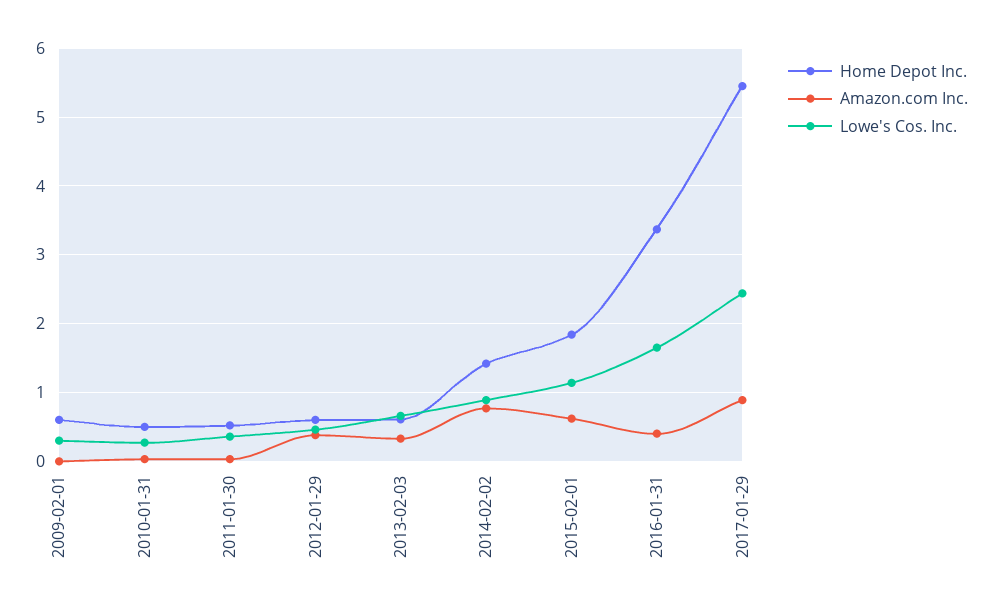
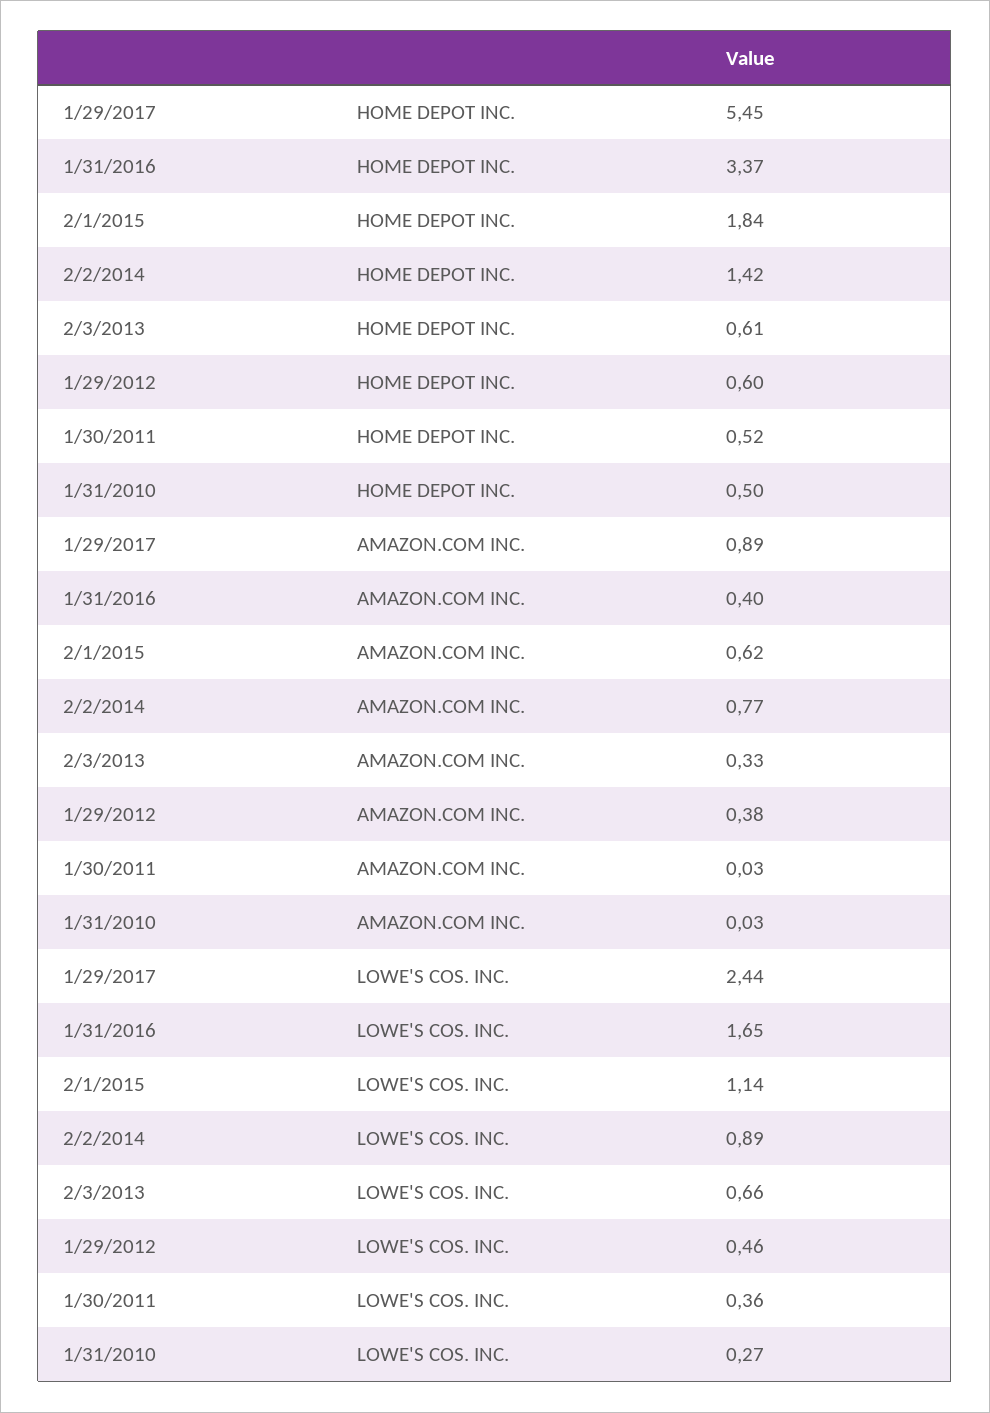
  {
    "Home Depot Inc.": {
-     "2009-02-01": 0.6,
      "2010-01-31": 0.5,
      "2011-01-30": 0.52,
      "2012-01-29": 0.6,
      "2013-02-03": 0.61,
      "2014-02-02": 1.42,
      "2015-02-01": 1.84,
      "2016-01-31": 3.37,
      "2017-01-29": 5.45
    },
    "Amazon.com Inc.": {
-     "2009-02-01": 0,
      "2010-01-31": 0.03,
      "2011-01-30": 0.03,
      "2012-01-29": 0.38,
      "2013-02-03": 0.33,
      "2014-02-02": 0.77,
      "2015-02-01": 0.62,
      "2016-01-31": 0.4,
      "2017-01-29": 0.89
    },
    "Lowe's Cos. Inc.": {
-     "2009-02-01": 0.3,
      "2010-01-31": 0.27,
      "2011-01-30": 0.36,
      "2012-01-29": 0.46,
      "2013-02-03": 0.66,
      "2014-02-02": 0.89,
      "2015-02-01": 1.14,
      "2016-01-31": 1.65,
      "2017-01-29": 2.44
    }
  }

